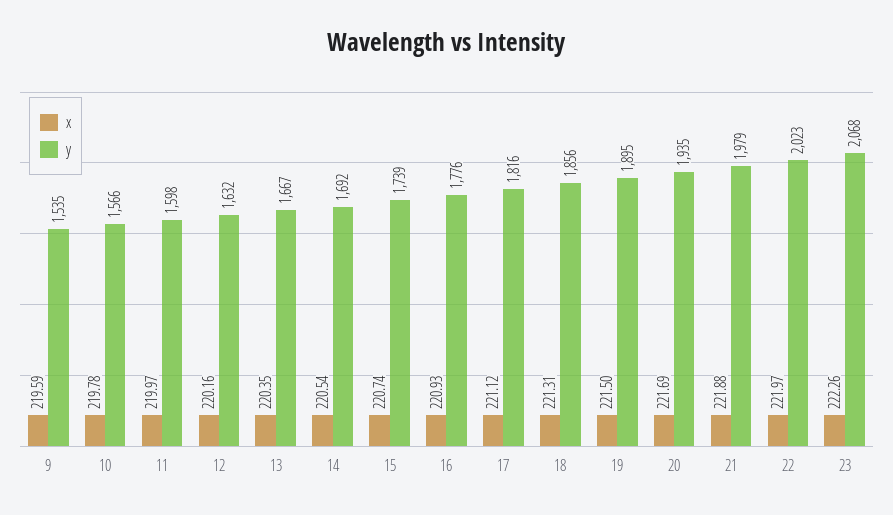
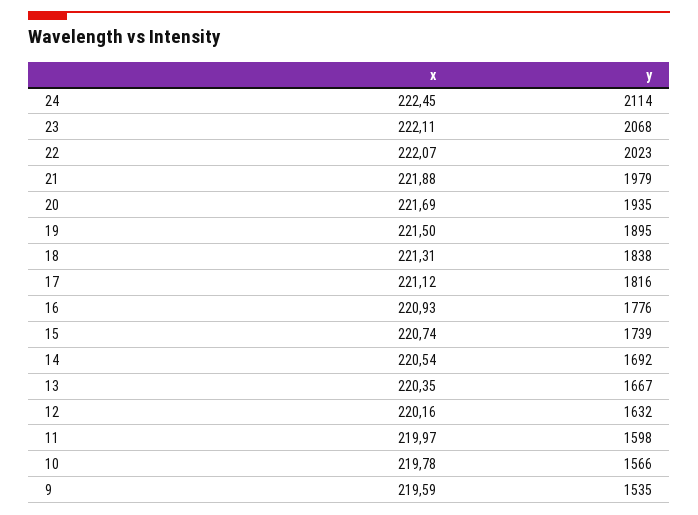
  {
    "x": {
      "9": 219.59,
      "10": 219.78,
      "11": 219.97,
      "12": 220.16,
      "13": 220.35,
      "14": 220.54,
      "15": 220.74,
      "16": 220.93,
      "17": 221.12,
      "18": 221.31,
      "19": 221.5,
      "20": 221.69,
      "21": 221.88,
-     "22": 221.97,
+     "22": 222.07,
-     "23": 222.26
+     "23": 222.11,
+     "24": 222.45
    },
    "y": {
      "9": 1535,
      "10": 1566,
      "11": 1598,
      "12": 1632,
      "13": 1667,
      "14": 1692,
      "15": 1739,
      "16": 1776,
      "17": 1816,
-     "18": 1856,
+     "18": 1838,
      "19": 1895,
      "20": 1935,
      "21": 1979,
      "22": 2023,
-     "23": 2068
+     "23": 2068,
+     "24": 2114
    }
  }

